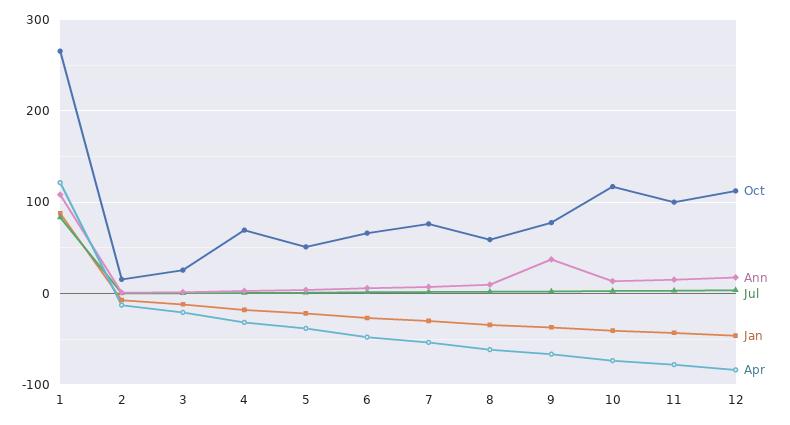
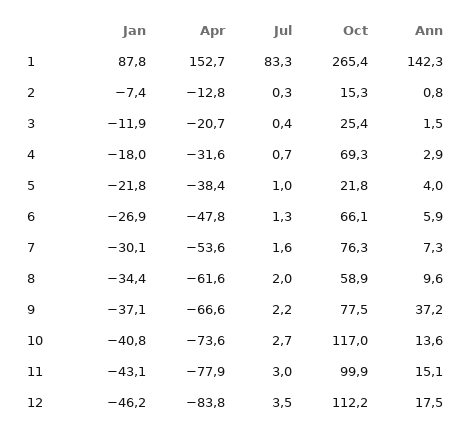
  {
    "Oct": {
      "1": 265.4,
      "2": 15.3,
      "3": 25.4,
      "4": 69.3,
-     "5": 50,
+     "5": 21.8,
      "6": 66.1,
      "7": 76.3,
      "8": 58.9,
      "9": 77.5,
      "10": 117,
      "11": 99.9,
      "12": 112.2
    },
    "Ann": {
-     "1": 110,
+     "1": 142.3,
      "2": 0.8,
      "3": 1.5,
      "4": 2.9,
      "5": 4,
      "6": 5.9,
      "7": 7.3,
      "8": 9.6,
      "9": 37.2,
      "10": 13.6,
      "11": 15.1,
      "12": 17.5
    },
    "Jul": {
      "1": 83.3,
      "2": 0.3,
      "3": 0.4,
      "4": 0.7,
      "5": 1,
      "6": 1.3,
      "7": 1.6,
      "8": 2,
      "9": 2.2,
      "10": 2.7,
      "11": 3,
      "12": 3.5
    },
    "Jan": {
      "1": 87.8,
      "2": -7.4,
      "3": -11.9,
      "4": -18,
      "5": -21.8,
      "6": -26.9,
      "7": -30.1,
      "8": -34.4,
      "9": -37.1,
      "10": -40.8,
      "11": -43.1,
      "12": -46.2
    },
    "Apr": {
-     "1": 120,
+     "1": 152.7,
      "2": -12.8,
      "3": -20.7,
      "4": -31.6,
      "5": -38.4,
      "6": -47.8,
      "7": -53.6,
      "8": -61.6,
      "9": -66.6,
      "10": -73.6,
      "11": -77.9,
      "12": -83.8
    }
  }

